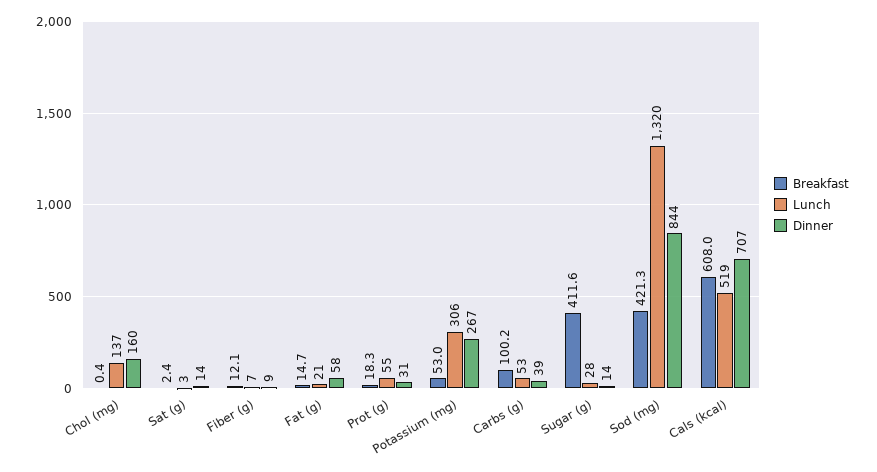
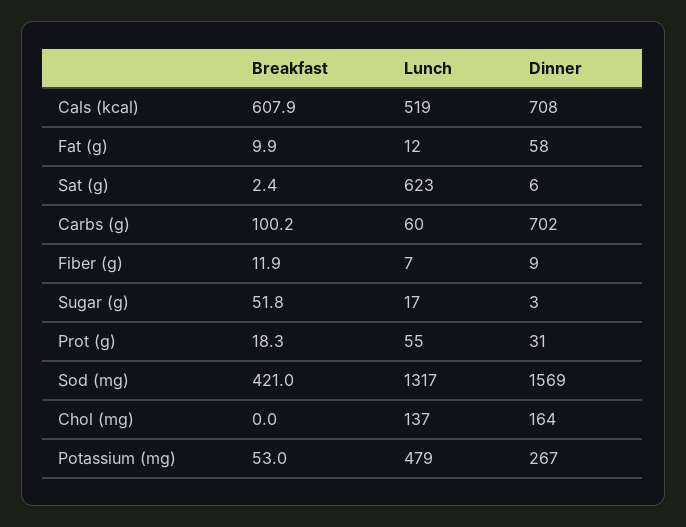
  {
    "Breakfast": {
-     "Chol (mg)": 0.4,
+     "Chol (mg)": 0,
      "Sat (g)": 2.4,
-     "Fiber (g)": 12.1,
+     "Fiber (g)": 11.9,
-     "Fat (g)": 14.7,
+     "Fat (g)": 9.9,
      "Prot (g)": 18.3,
      "Potassium (mg)": 53,
      "Carbs (g)": 100.2,
-     "Sugar (g)": 411.6,
+     "Sugar (g)": 51.8,
-     "Sod (mg)": 421.3,
+     "Sod (mg)": 421,
-     "Cals (kcal)": 608
+     "Cals (kcal)": 607.9
    },
    "Lunch": {
      "Chol (mg)": 137,
-     "Sat (g)": 3,
+     "Sat (g)": 623,
      "Fiber (g)": 7,
-     "Fat (g)": 21,
+     "Fat (g)": 12,
      "Prot (g)": 55,
-     "Potassium (mg)": 306,
+     "Potassium (mg)": 479,
-     "Carbs (g)": 53,
+     "Carbs (g)": 60,
-     "Sugar (g)": 28,
+     "Sugar (g)": 17,
-     "Sod (mg)": 1320,
+     "Sod (mg)": 1317,
      "Cals (kcal)": 519
    },
    "Dinner": {
-     "Chol (mg)": 160,
+     "Chol (mg)": 164,
-     "Sat (g)": 14,
+     "Sat (g)": 6,
      "Fiber (g)": 9,
      "Fat (g)": 58,
      "Prot (g)": 31,
      "Potassium (mg)": 267,
-     "Carbs (g)": 39,
+     "Carbs (g)": 702,
-     "Sugar (g)": 14,
+     "Sugar (g)": 3,
-     "Sod (mg)": 844,
+     "Sod (mg)": 1569,
-     "Cals (kcal)": 707
+     "Cals (kcal)": 708
    }
  }

